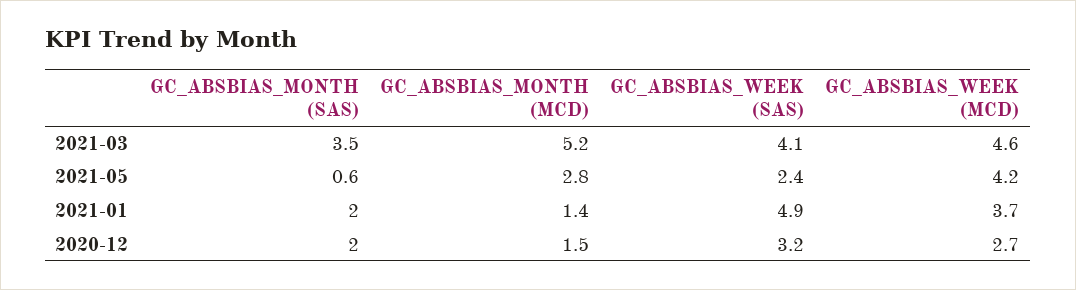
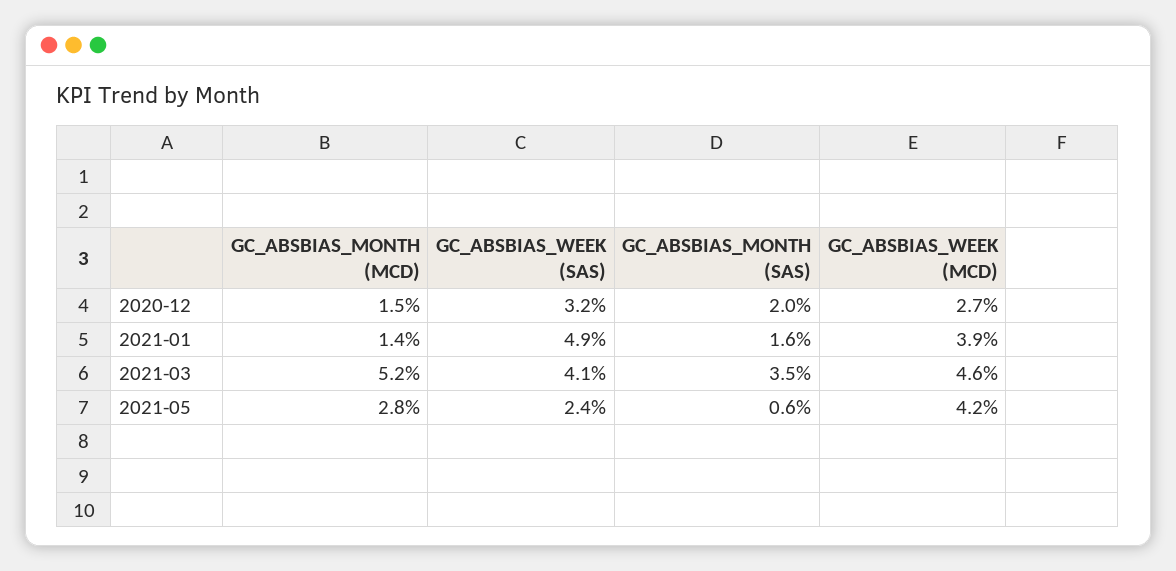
  {
    "GC_ABSBIAS_MONTH (SAS)": {
      "2021-03": 3.5,
      "2021-05": 0.6,
-     "2021-01": 2,
+     "2021-01": 1.6,
      "2020-12": 2
    },
    "GC_ABSBIAS_MONTH (MCD)": {
      "2021-03": 5.2,
      "2021-05": 2.8,
      "2021-01": 1.4,
      "2020-12": 1.5
    },
    "GC_ABSBIAS_WEEK (SAS)": {
      "2021-03": 4.1,
      "2021-05": 2.4,
      "2021-01": 4.9,
      "2020-12": 3.2
    },
    "GC_ABSBIAS_WEEK (MCD)": {
      "2021-03": 4.6,
      "2021-05": 4.2,
-     "2021-01": 3.7,
+     "2021-01": 3.9,
      "2020-12": 2.7
    }
  }

